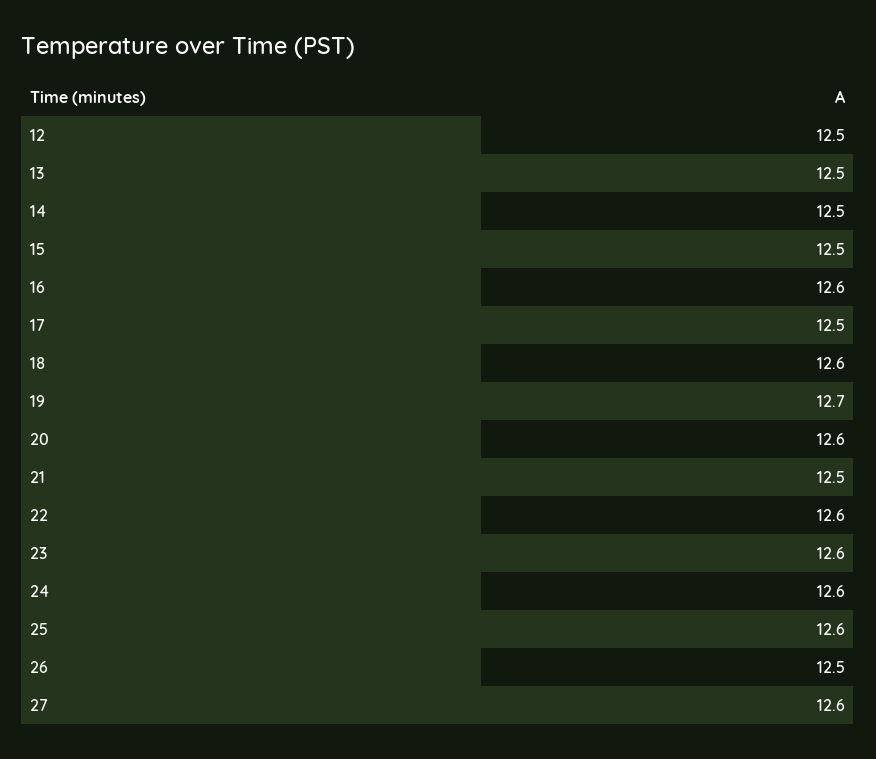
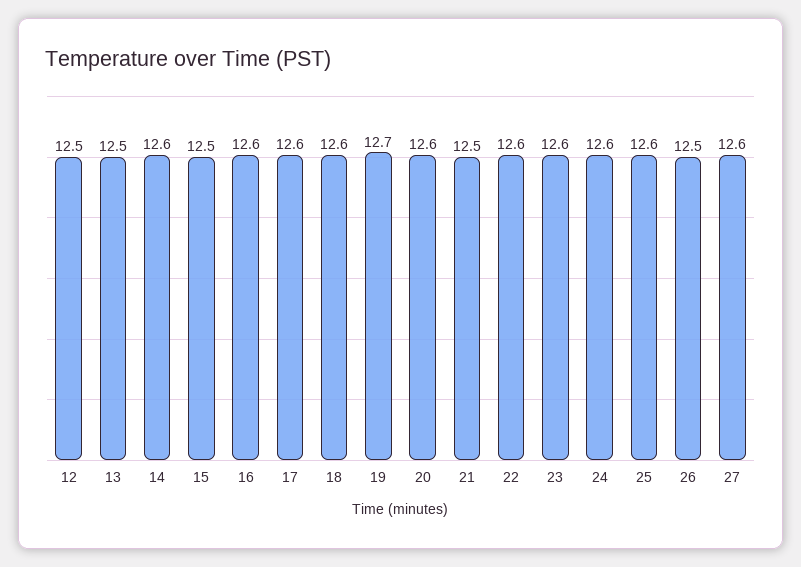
  {
    "12": 12.5,
    "13": 12.5,
-   "14": 12.5,
+   "14": 12.6,
    "15": 12.5,
    "16": 12.6,
-   "17": 12.5,
+   "17": 12.6,
    "18": 12.6,
    "19": 12.7,
    "20": 12.6,
    "21": 12.5,
    "22": 12.6,
    "23": 12.6,
    "24": 12.6,
    "25": 12.6,
    "26": 12.5,
    "27": 12.6
  }

